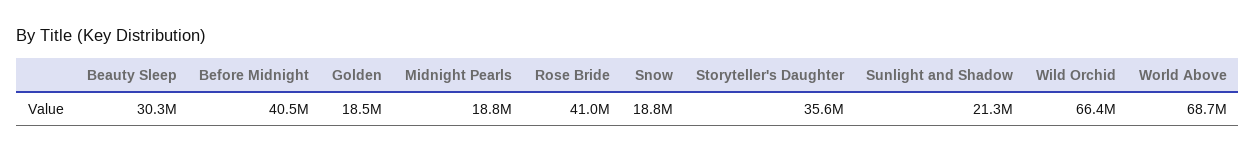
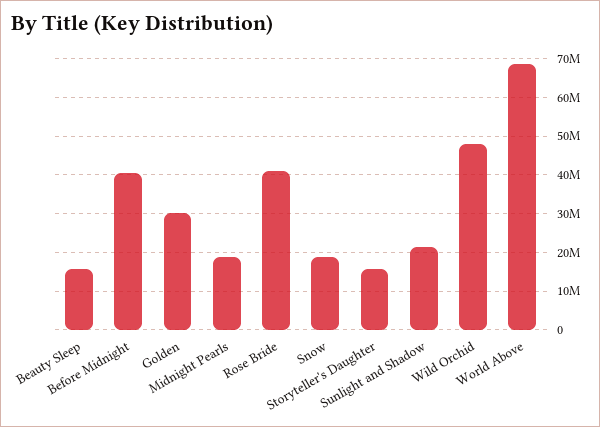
  {
-   "Beauty Sleep": 30300000,
+   "Beauty Sleep": 16000000,
    "Before Midnight": 40500000,
-   "Golden": 18500000,
+   "Golden": 30000000,
    "Midnight Pearls": 18800000,
    "Rose Bride": 41000000,
    "Snow": 18800000,
-   "Storyteller's Daughter": 35600000,
+   "Storyteller's Daughter": 16000000,
    "Sunlight and Shadow": 21300000,
-   "Wild Orchid": 66400000,
+   "Wild Orchid": 48000000,
    "World Above": 68700000
  }

